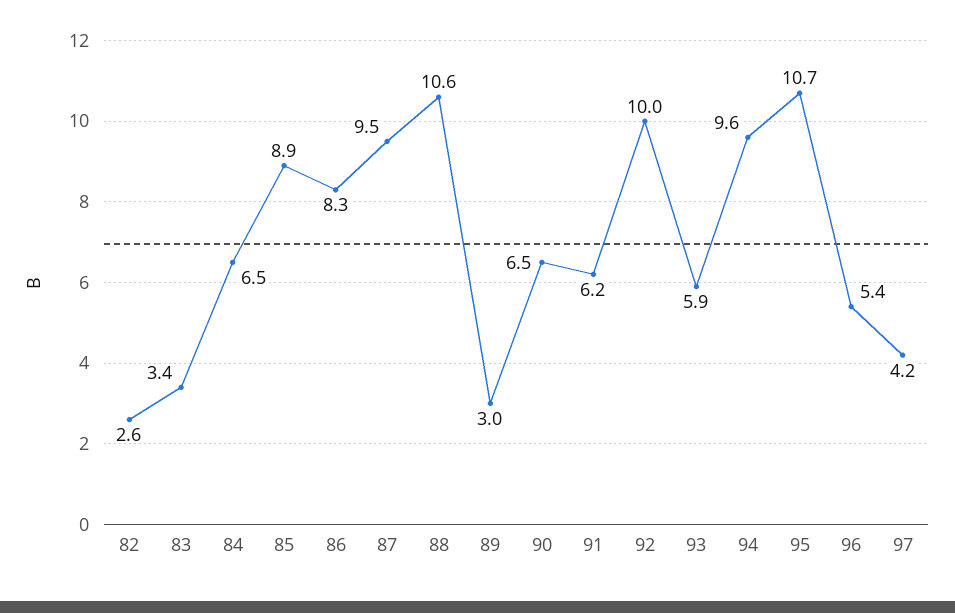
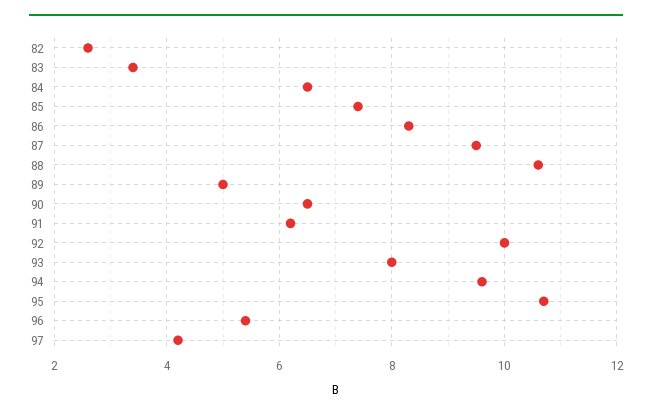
  {
    "82": 2.6,
    "83": 3.4,
    "84": 6.5,
-   "85": 8.9,
+   "85": 7.5,
    "86": 8.3,
    "87": 9.5,
    "88": 10.6,
-   "89": 3,
+   "89": 5,
    "90": 6.5,
    "91": 6.2,
    "92": 10,
-   "93": 5.9,
+   "93": 8,
    "94": 9.6,
    "95": 10.7,
    "96": 5.4,
    "97": 4.2
  }

